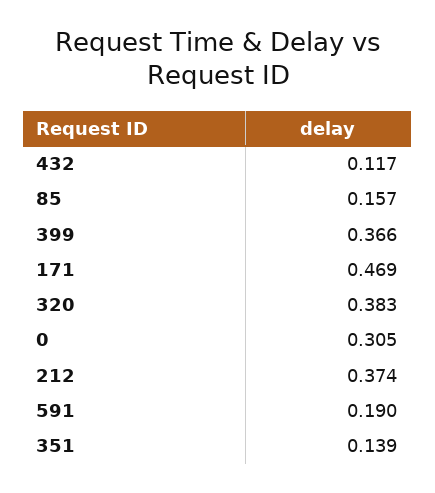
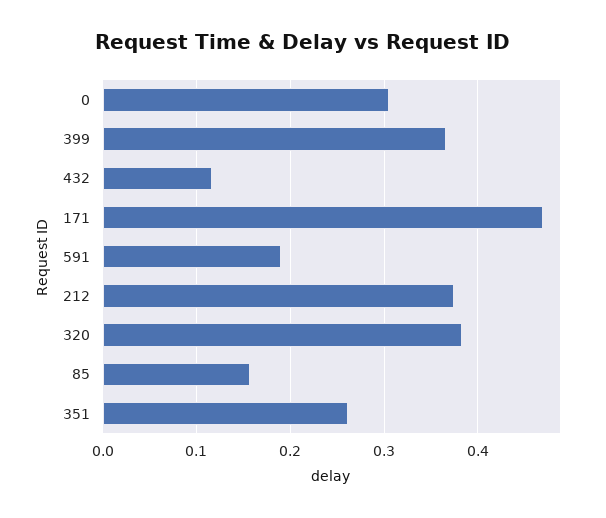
  {
    "432": 0.117,
    "85": 0.157,
    "399": 0.366,
    "171": 0.469,
    "320": 0.383,
    "0": 0.305,
    "212": 0.374,
    "591": 0.19,
-   "351": 0.139
+   "351": 0.26
  }

